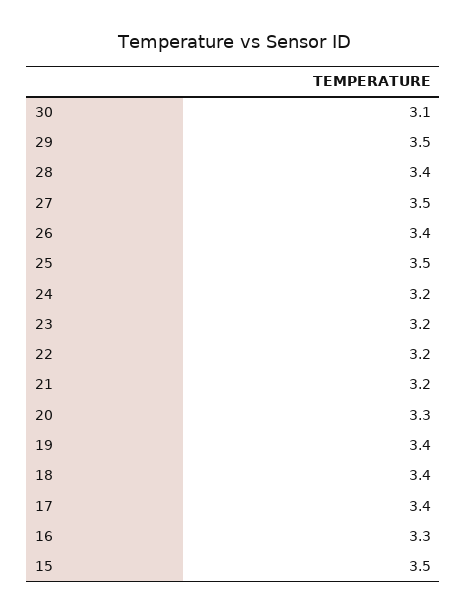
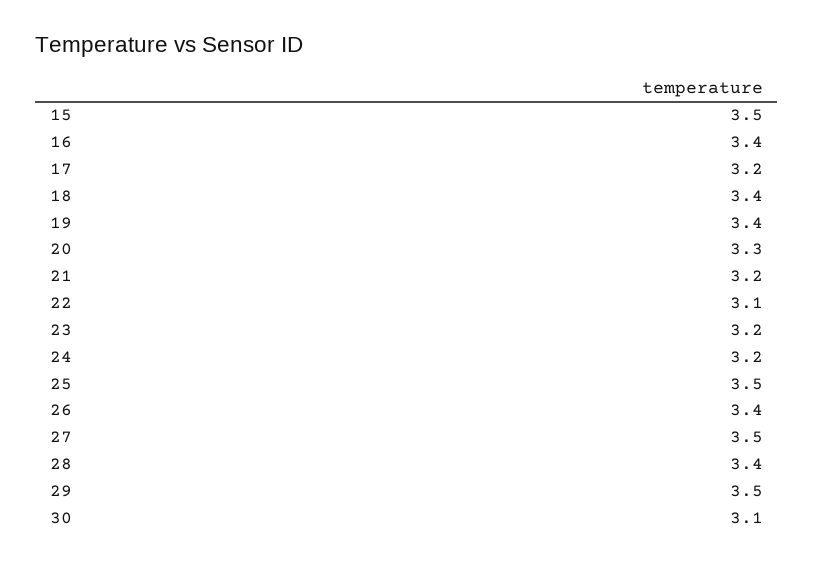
  {
    "30": 3.1,
    "29": 3.5,
    "28": 3.4,
    "27": 3.5,
    "26": 3.4,
    "25": 3.5,
    "24": 3.2,
    "23": 3.2,
-   "22": 3.2,
+   "22": 3.1,
    "21": 3.2,
    "20": 3.3,
    "19": 3.4,
    "18": 3.4,
-   "17": 3.4,
+   "17": 3.2,
-   "16": 3.3,
+   "16": 3.4,
    "15": 3.5
  }

